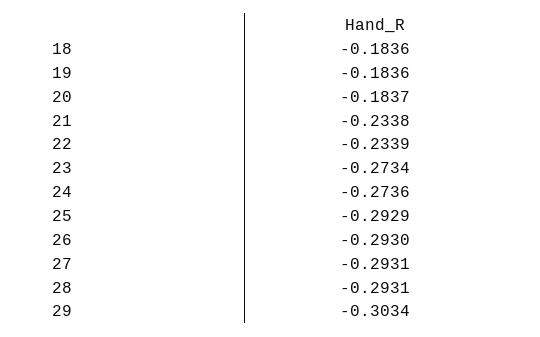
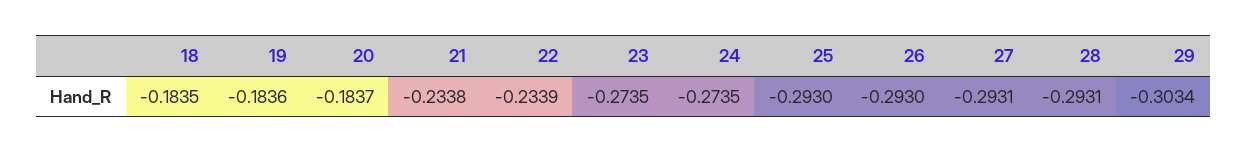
  {
-   "18": -0.1836,
+   "18": -0.1835,
    "19": -0.1836,
    "20": -0.1837,
    "21": -0.2338,
    "22": -0.2339,
-   "23": -0.2734,
+   "23": -0.2735,
-   "24": -0.2736,
+   "24": -0.2735,
-   "25": -0.2929,
+   "25": -0.293,
    "26": -0.293,
    "27": -0.2931,
    "28": -0.2931,
    "29": -0.3034
  }

